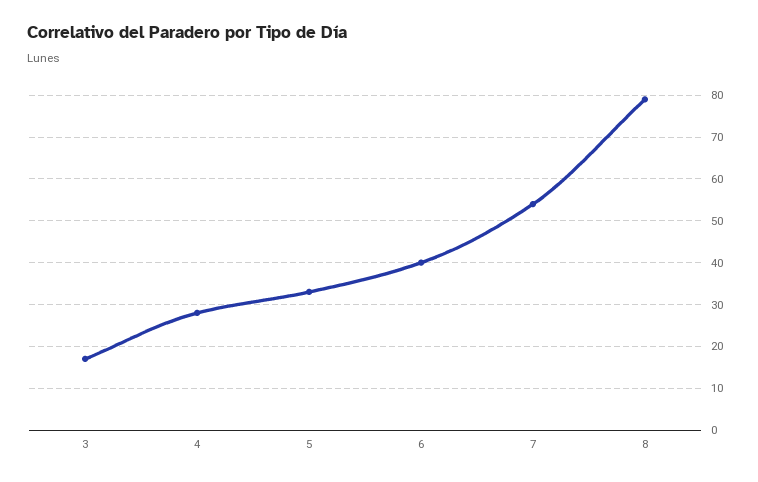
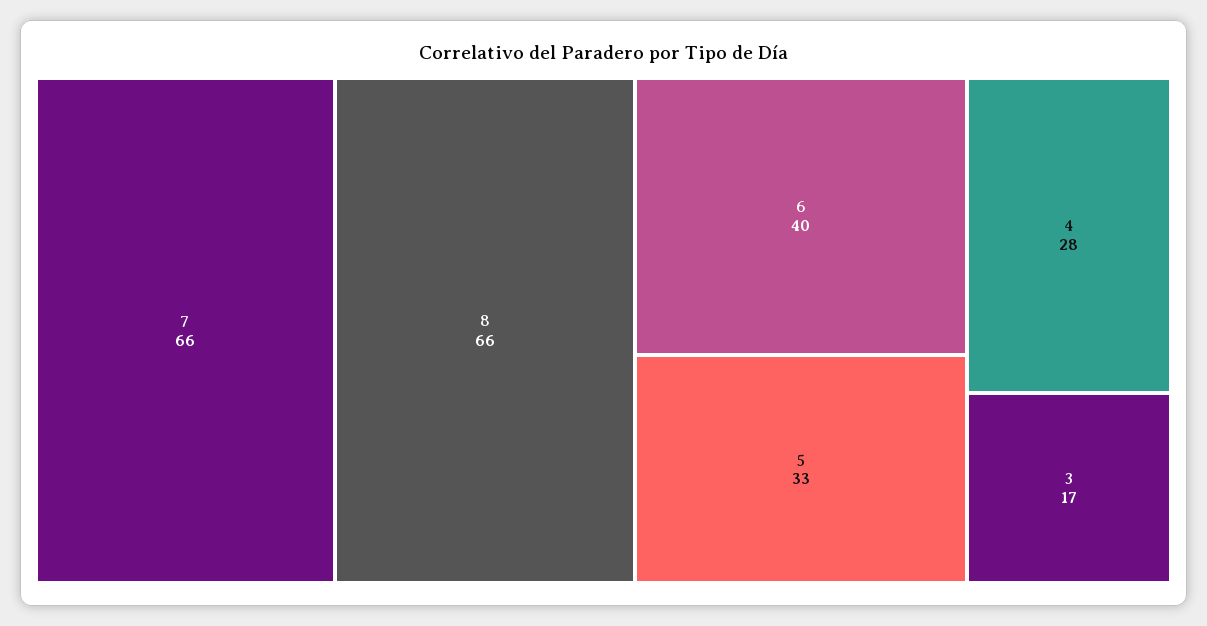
  {
    "3": 17,
    "4": 28,
    "5": 33,
    "6": 40,
-   "7": 55,
+   "7": 66,
-   "8": 80
+   "8": 66
  }

